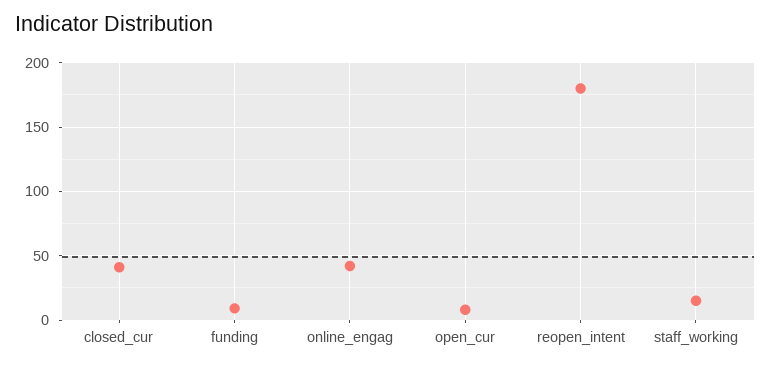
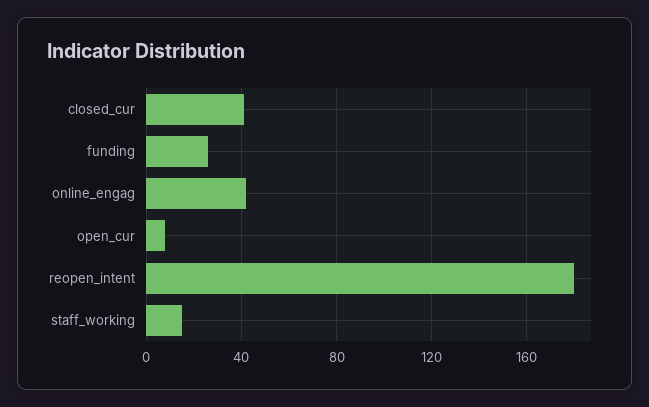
  {
    "closed_cur": 40,
-   "funding": 10,
+   "funding": 25,
    "online_engag": 40,
    "open_cur": 10,
    "reopen_intent": 180,
    "staff_working": 15
  }

